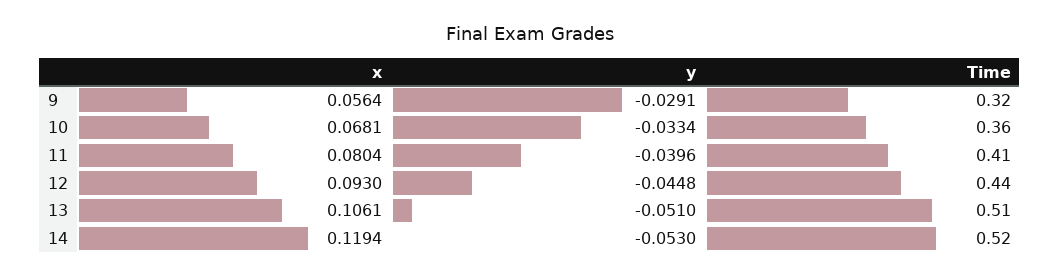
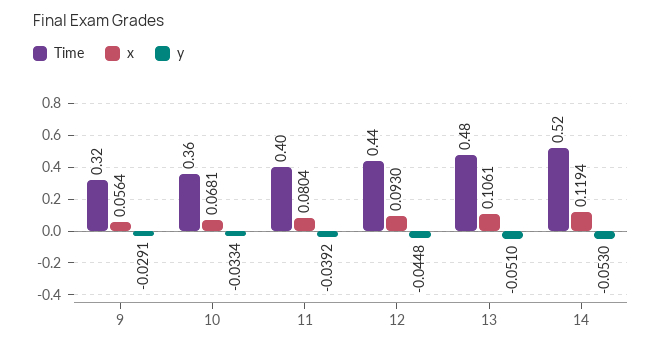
  {
    "x": {
      "9": 0.0564,
      "10": 0.0681,
      "11": 0.0804,
      "12": 0.093,
      "13": 0.1061,
      "14": 0.1194
    },
    "y": {
      "9": -0.0291,
      "10": -0.0334,
-     "11": -0.0396,
+     "11": -0.0392,
      "12": -0.0448,
      "13": -0.051,
      "14": -0.053
    },
    "Time": {
      "9": 0.32,
      "10": 0.36,
-     "11": 0.41,
+     "11": 0.4,
      "12": 0.44,
-     "13": 0.51,
+     "13": 0.48,
      "14": 0.52
    }
  }

